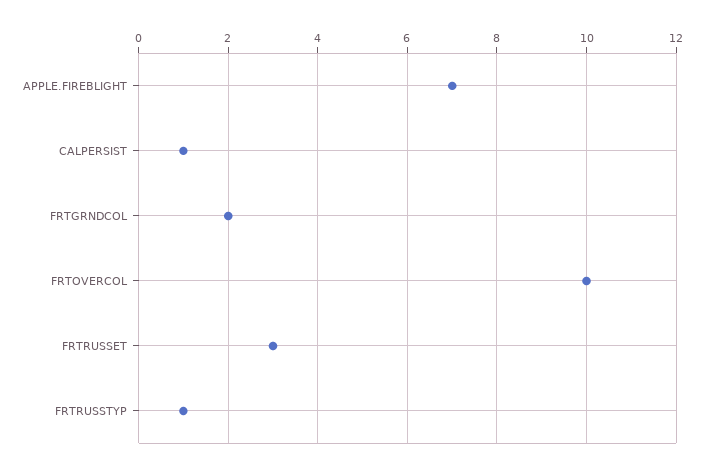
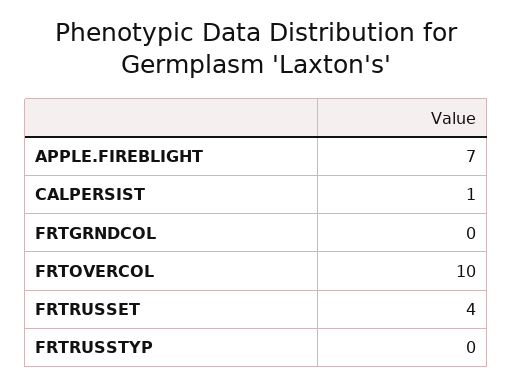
  {
    "APPLE.FIREBLIGHT": 7,
    "CALPERSIST": 1,
-   "FRTGRNDCOL": 2,
+   "FRTGRNDCOL": 0,
    "FRTOVERCOL": 10,
-   "FRTRUSSET": 3,
+   "FRTRUSSET": 4,
-   "FRTRUSSTYP": 1
+   "FRTRUSSTYP": 0
  }

